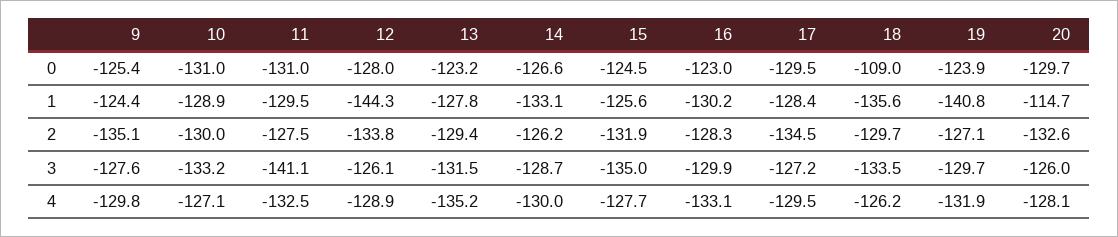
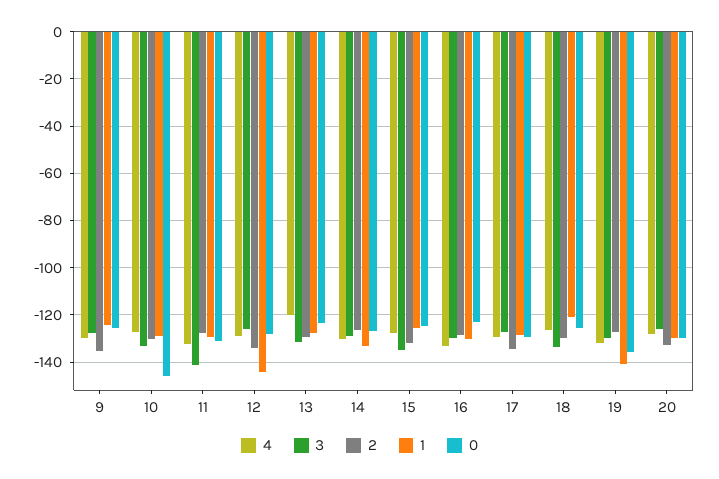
  {
    "0": {
      "9": -125.4,
-     "10": -131,
+     "10": -145,
      "11": -131,
      "12": -128,
      "13": -123.2,
      "14": -126.6,
      "15": -124.5,
      "16": -123,
      "17": -129.5,
-     "18": -109,
+     "18": -125,
-     "19": -123.9,
+     "19": -135,
      "20": -129.7
    },
    "1": {
      "9": -124.4,
      "10": -128.9,
      "11": -129.5,
      "12": -144.3,
      "13": -127.8,
      "14": -133.1,
      "15": -125.6,
      "16": -130.2,
      "17": -128.4,
-     "18": -135.6,
+     "18": -120,
      "19": -140.8,
-     "20": -114.7
+     "20": -130
    },
    "2": {
      "9": -135.1,
      "10": -130,
      "11": -127.5,
      "12": -133.8,
      "13": -129.4,
      "14": -126.2,
      "15": -131.9,
      "16": -128.3,
      "17": -134.5,
      "18": -129.7,
      "19": -127.1,
      "20": -132.6
    },
    "3": {
      "9": -127.6,
      "10": -133.2,
      "11": -141.1,
      "12": -126.1,
      "13": -131.5,
      "14": -128.7,
      "15": -135,
      "16": -129.9,
      "17": -127.2,
      "18": -133.5,
      "19": -129.7,
      "20": -126
    },
    "4": {
      "9": -129.8,
      "10": -127.1,
      "11": -132.5,
      "12": -128.9,
-     "13": -135.2,
+     "13": -120,
      "14": -130,
      "15": -127.7,
      "16": -133.1,
      "17": -129.5,
      "18": -126.2,
      "19": -131.9,
      "20": -128.1
    }
  }

